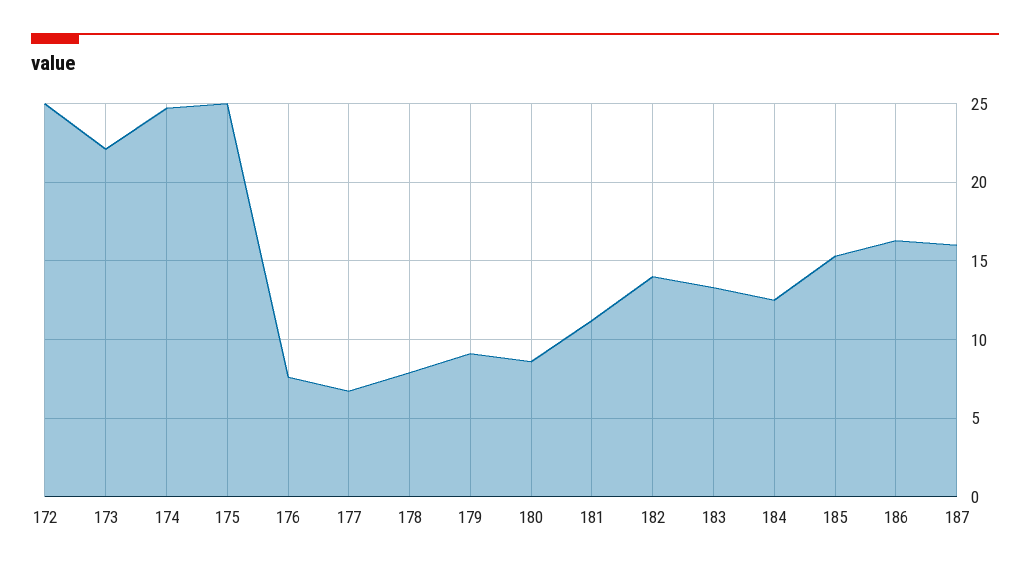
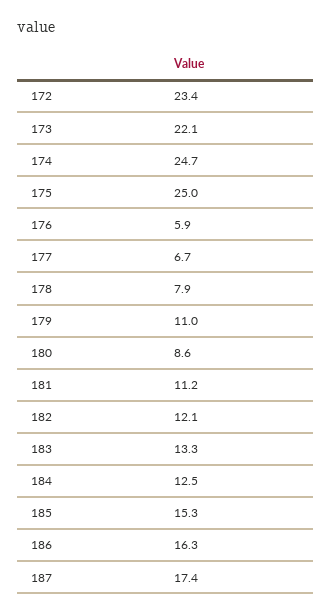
  {
-   "172": 25,
+   "172": 23.4,
    "173": 22.1,
    "174": 24.7,
    "175": 25,
-   "176": 7.5,
+   "176": 5.9,
    "177": 6.7,
    "178": 7.9,
-   "179": 9,
+   "179": 11,
    "180": 8.6,
    "181": 11.2,
-   "182": 14,
+   "182": 12.1,
    "183": 13.3,
    "184": 12.5,
    "185": 15.3,
    "186": 16.3,
-   "187": 16
+   "187": 17.4
  }

